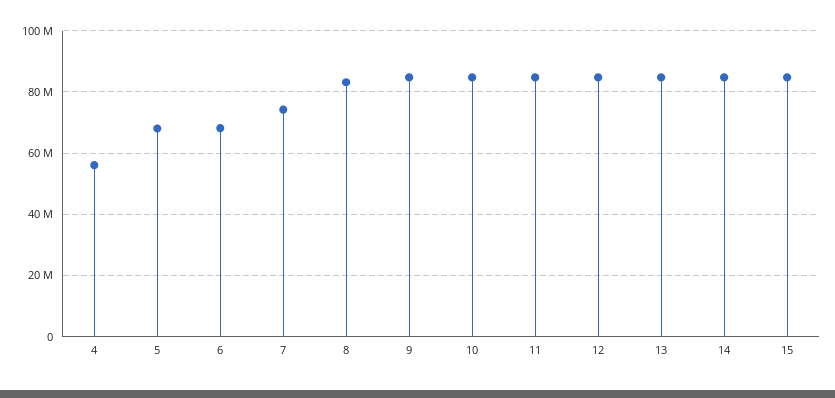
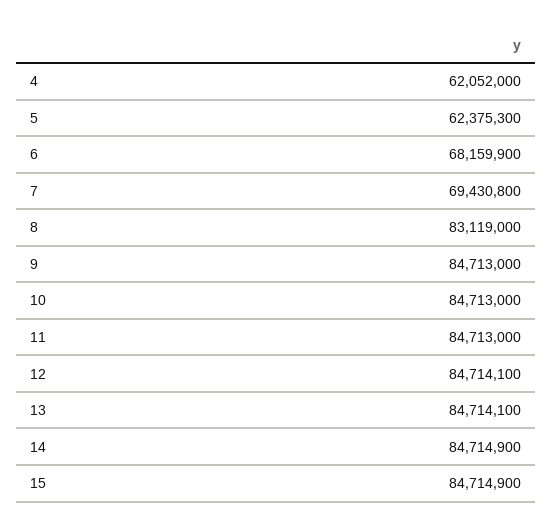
  {
-   "4": 56000000,
+   "4": 62052000,
-   "5": 68000000,
+   "5": 62375300,
    "6": 68159900,
-   "7": 74000000,
+   "7": 69430800,
    "8": 83119000,
    "9": 84713000,
    "10": 84713000,
    "11": 84713000,
    "12": 84714100,
    "13": 84714100,
    "14": 84714900,
    "15": 84714900
  }

